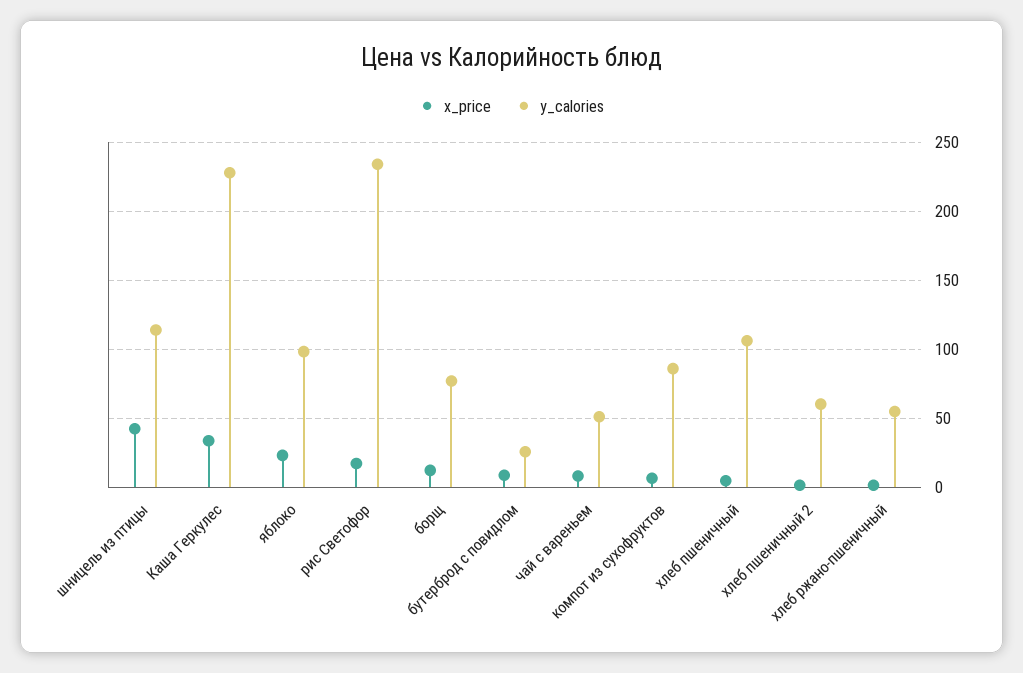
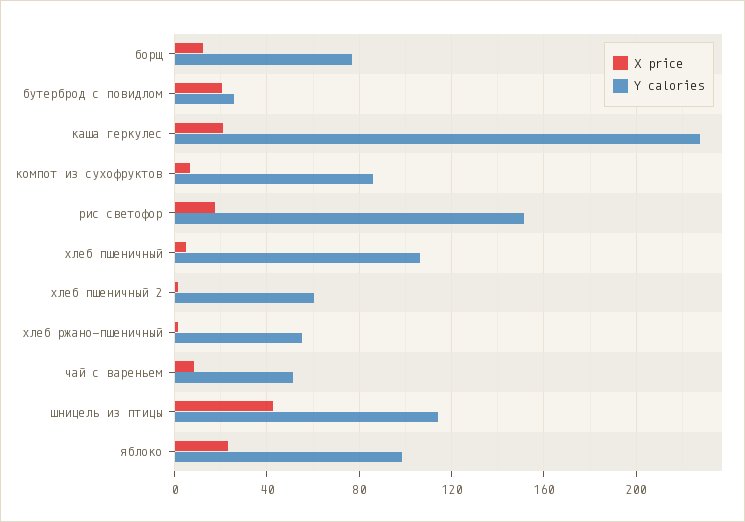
  {
    "x_price": {
      "шницель из птицы": 45,
-     "Каша Геркулес": 35,
+     "Каша Геркулес": 20,
      "яблоко": 25,
      "рис Светофор": 15,
      "борщ": 10,
-     "бутерброд с повидлом": 10,
+     "бутерброд с повидлом": 20,
      "чай с вареньем": 10,
      "компот из сухофруктов": 5,
      "хлеб пшеничный": 5,
      "хлеб пшеничный 2": 0,
      "хлеб ржано-пшеничный": 0
    },
    "y_calories": {
      "шницель из птицы": 115,
      "Каша Геркулес": 230,
      "яблоко": 100,
-     "рис Светофор": 235,
+     "рис Светофор": 150,
      "борщ": 75,
      "бутерброд с повидлом": 25,
      "чай с вареньем": 50,
      "компот из сухофруктов": 85,
      "хлеб пшеничный": 105,
      "хлеб пшеничный 2": 60,
      "хлеб ржано-пшеничный": 55
    }
  }

